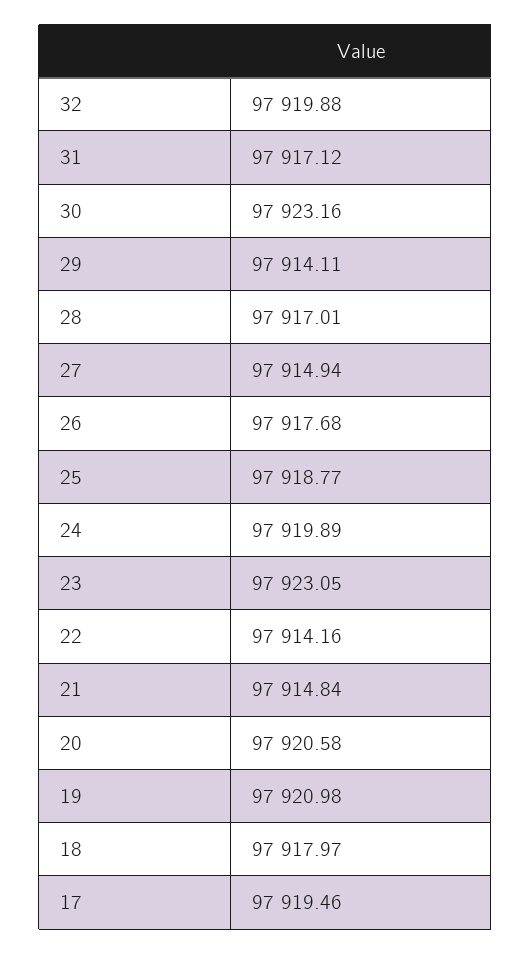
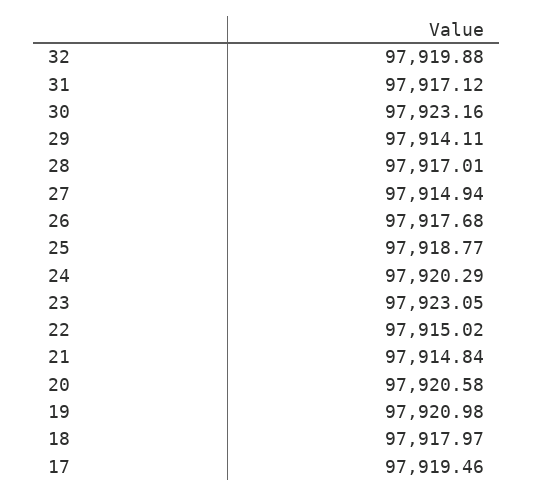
  {
    "32": 97919.88,
    "31": 97917.12,
    "30": 97923.16,
    "29": 97914.11,
    "28": 97917.01,
    "27": 97914.94,
    "26": 97917.68,
    "25": 97918.77,
-   "24": 97919.89,
+   "24": 97920.29,
    "23": 97923.05,
-   "22": 97914.16,
+   "22": 97915.02,
    "21": 97914.84,
    "20": 97920.58,
    "19": 97920.98,
    "18": 97917.97,
    "17": 97919.46
  }

